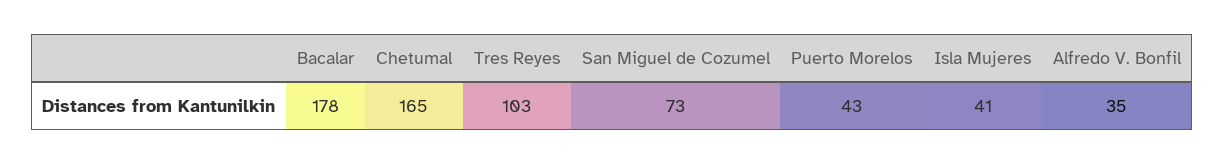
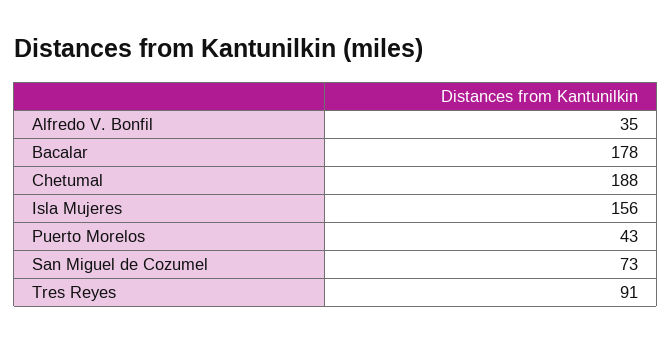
  {
    "Bacalar": 178,
-   "Chetumal": 165,
+   "Chetumal": 188,
-   "Tres Reyes": 103,
+   "Tres Reyes": 91,
    "San Miguel de Cozumel": 73,
    "Puerto Morelos": 43,
-   "Isla Mujeres": 41,
+   "Isla Mujeres": 156,
    "Alfredo V. Bonfil": 35
  }

